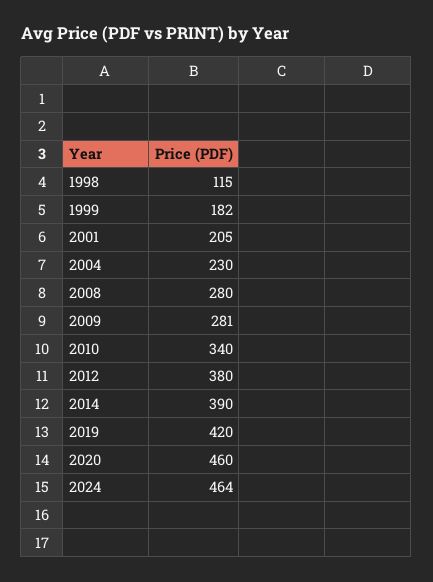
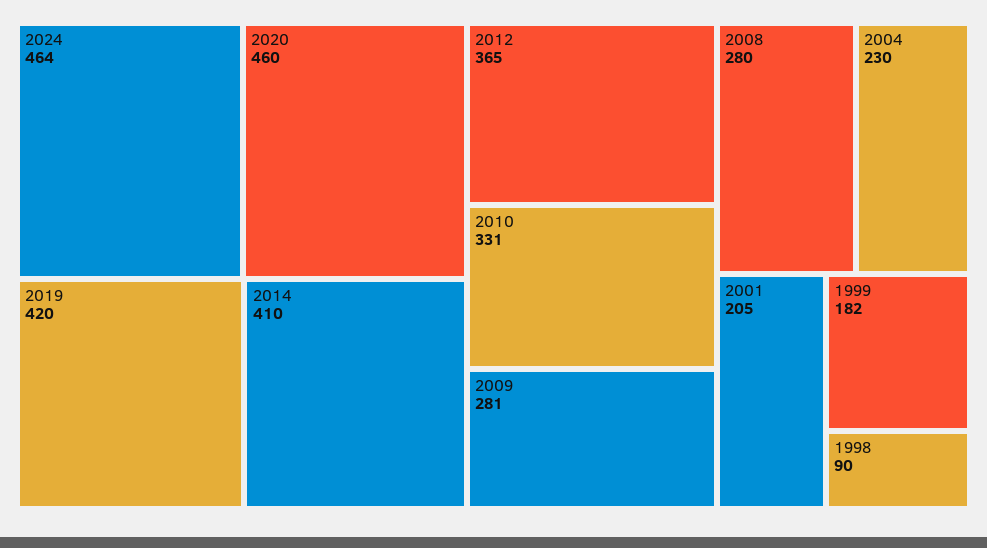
  {
-   "1998": 115,
+   "1998": 90,
    "1999": 182,
    "2001": 205,
    "2004": 230,
    "2008": 280,
    "2009": 281,
-   "2010": 340,
+   "2010": 331,
-   "2012": 380,
+   "2012": 365,
-   "2014": 390,
+   "2014": 410,
    "2019": 420,
    "2020": 460,
    "2024": 464
  }

